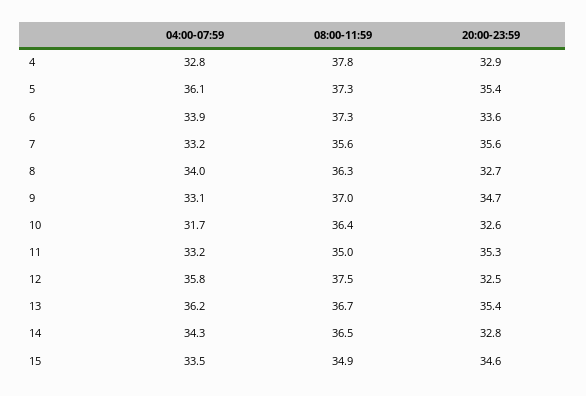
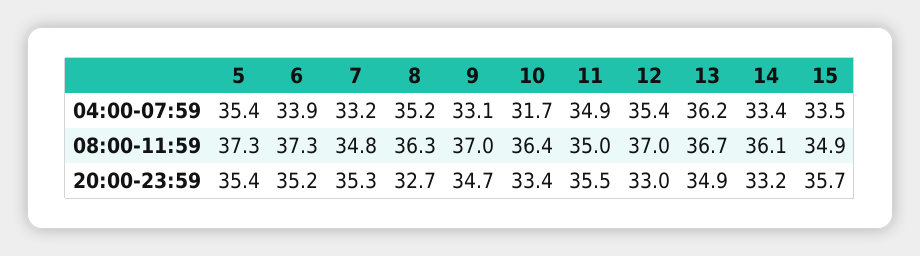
  {
    "04:00-07:59": {
-     "4": 32.8,
-     "5": 36.1,
+     "5": 35.4,
      "6": 33.9,
      "7": 33.2,
-     "8": 34,
+     "8": 35.2,
      "9": 33.1,
      "10": 31.7,
-     "11": 33.2,
+     "11": 34.9,
-     "12": 35.8,
+     "12": 35.4,
      "13": 36.2,
-     "14": 34.3,
+     "14": 33.4,
      "15": 33.5
    },
    "08:00-11:59": {
-     "4": 37.8,
      "5": 37.3,
      "6": 37.3,
-     "7": 35.6,
+     "7": 34.8,
      "8": 36.3,
      "9": 37,
      "10": 36.4,
      "11": 35,
-     "12": 37.5,
+     "12": 37,
      "13": 36.7,
-     "14": 36.5,
+     "14": 36.1,
      "15": 34.9
    },
    "20:00-23:59": {
-     "4": 32.9,
      "5": 35.4,
-     "6": 33.6,
+     "6": 35.2,
-     "7": 35.6,
+     "7": 35.3,
      "8": 32.7,
      "9": 34.7,
-     "10": 32.6,
+     "10": 33.4,
-     "11": 35.3,
+     "11": 35.5,
-     "12": 32.5,
+     "12": 33,
-     "13": 35.4,
+     "13": 34.9,
-     "14": 32.8,
+     "14": 33.2,
-     "15": 34.6
+     "15": 35.7
    }
  }

